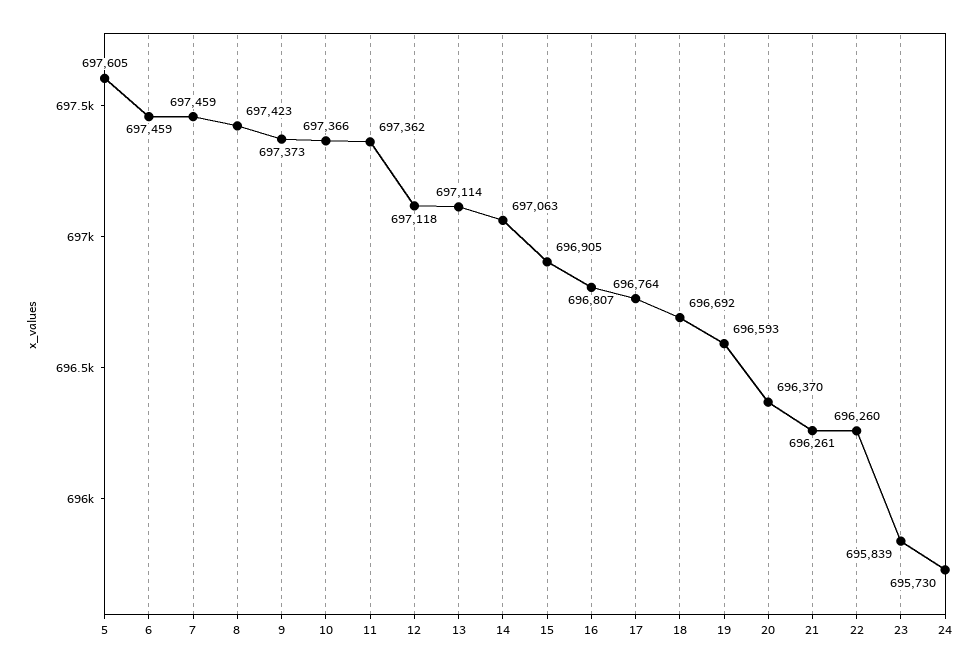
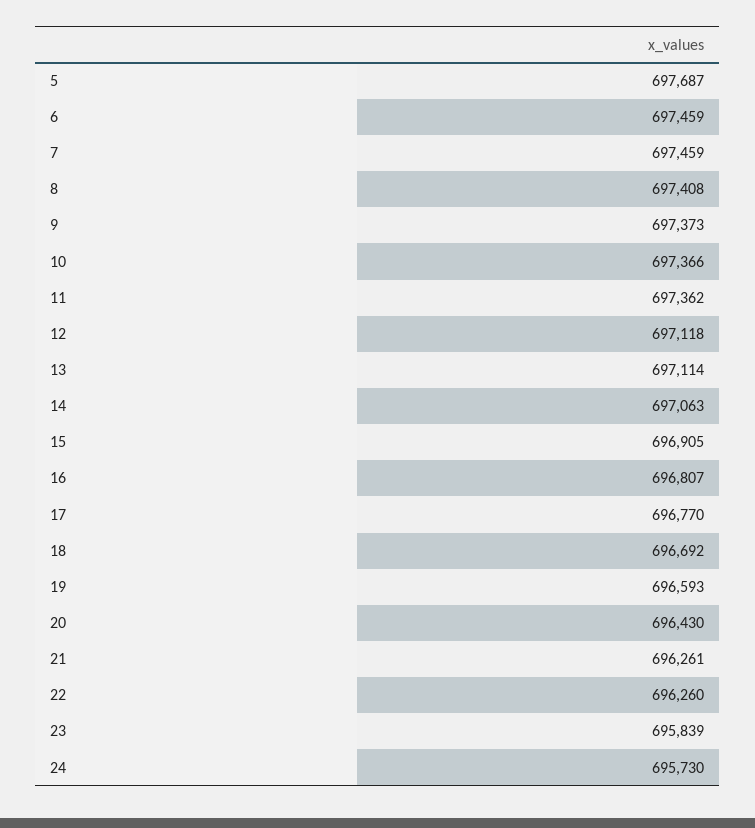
  {
-   "5": 697605,
+   "5": 697687,
    "6": 697459,
    "7": 697459,
-   "8": 697423,
+   "8": 697408,
    "9": 697373,
    "10": 697366,
    "11": 697362,
    "12": 697118,
    "13": 697114,
    "14": 697063,
    "15": 696905,
    "16": 696807,
-   "17": 696764,
+   "17": 696770,
    "18": 696692,
    "19": 696593,
-   "20": 696370,
+   "20": 696430,
    "21": 696261,
    "22": 696260,
    "23": 695839,
    "24": 695730
  }

